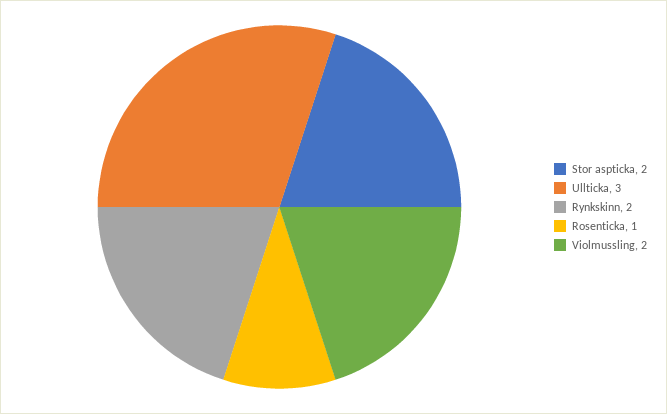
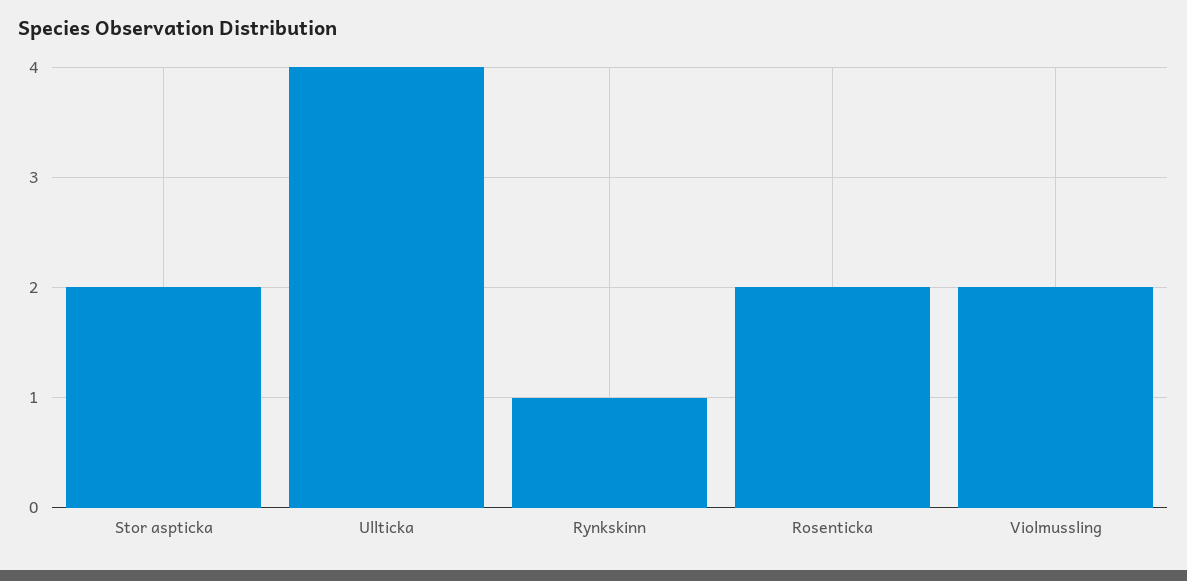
  {
    "Stor aspticka": 2,
-   "Ullticka": 3,
+   "Ullticka": 4,
-   "Rynkskinn": 2,
+   "Rynkskinn": 1,
-   "Rosenticka": 1,
+   "Rosenticka": 2,
    "Violmussling": 2
  }

